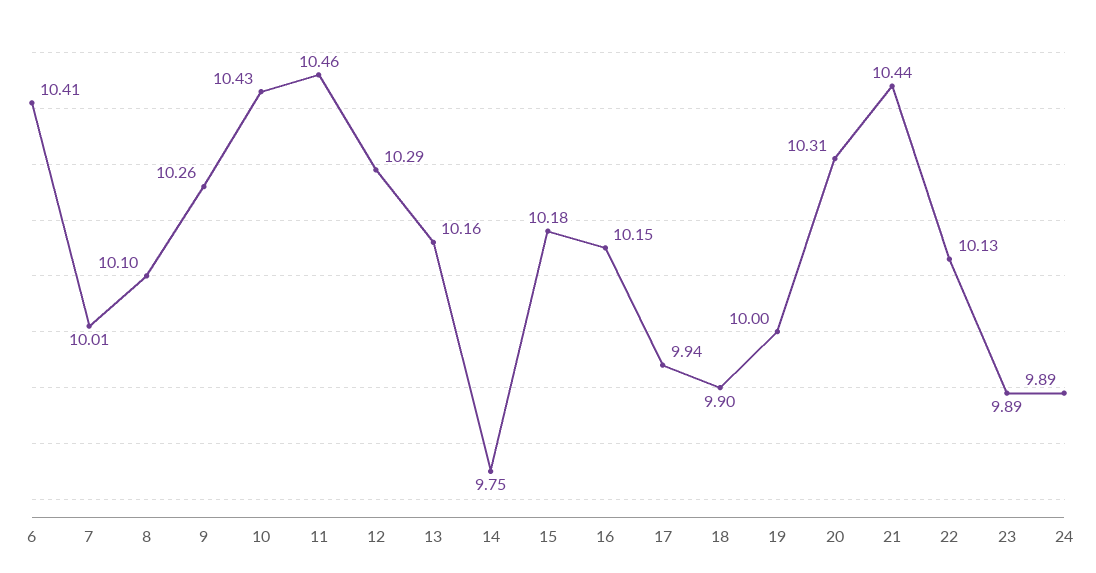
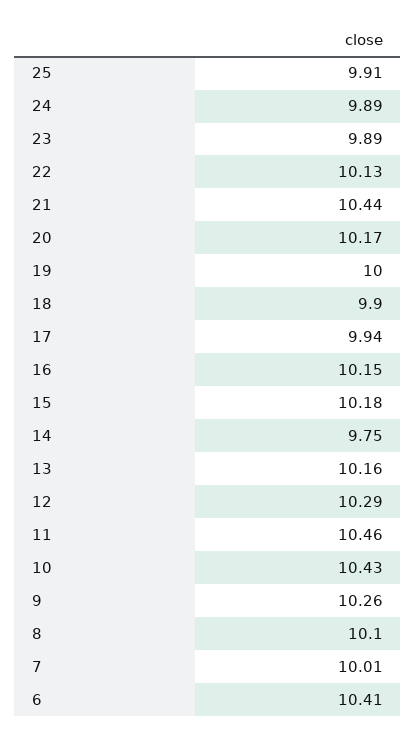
  {
    "6": 10.41,
    "7": 10.01,
    "8": 10.1,
    "9": 10.26,
    "10": 10.43,
    "11": 10.46,
    "12": 10.29,
    "13": 10.16,
    "14": 9.75,
    "15": 10.18,
    "16": 10.15,
    "17": 9.94,
    "18": 9.9,
    "19": 10,
-   "20": 10.31,
+   "20": 10.17,
    "21": 10.44,
    "22": 10.13,
    "23": 9.89,
-   "24": 9.89
+   "24": 9.89,
+   "25": 9.91
  }

